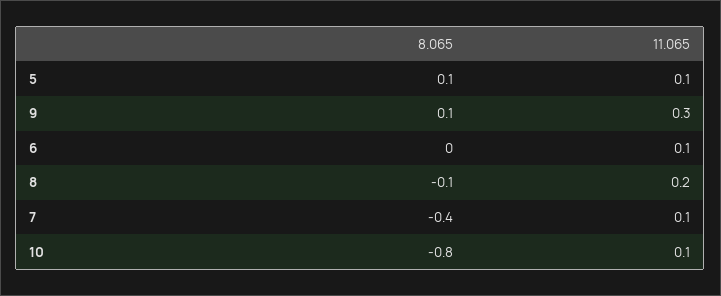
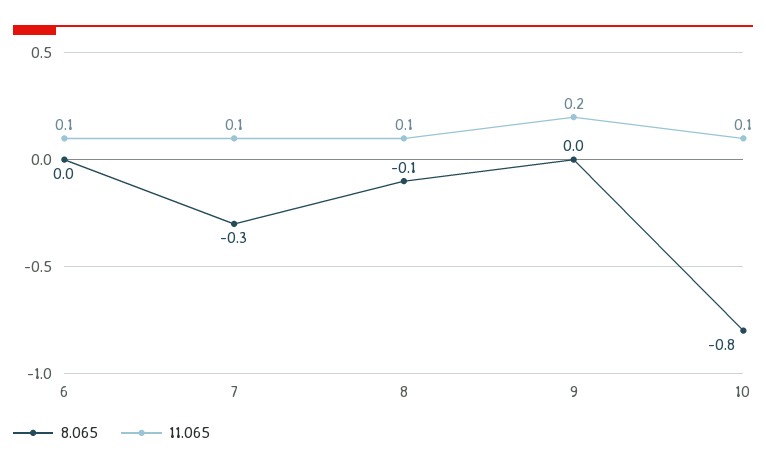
  {
    "8.065": {
-     "5": 0.1,
-     "9": 0.1,
+     "9": 0,
      "6": 0,
      "8": -0.1,
-     "7": -0.4,
+     "7": -0.3,
      "10": -0.8
    },
    "11.065": {
-     "5": 0.1,
-     "9": 0.3,
+     "9": 0.2,
      "6": 0.1,
-     "8": 0.2,
+     "8": 0.1,
      "7": 0.1,
      "10": 0.1
    }
  }

